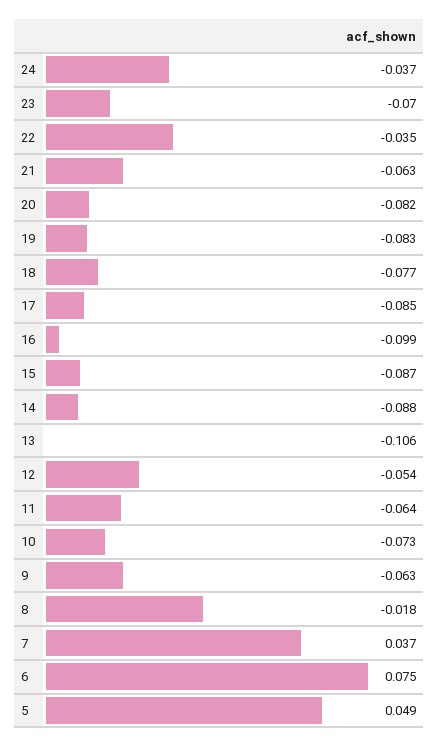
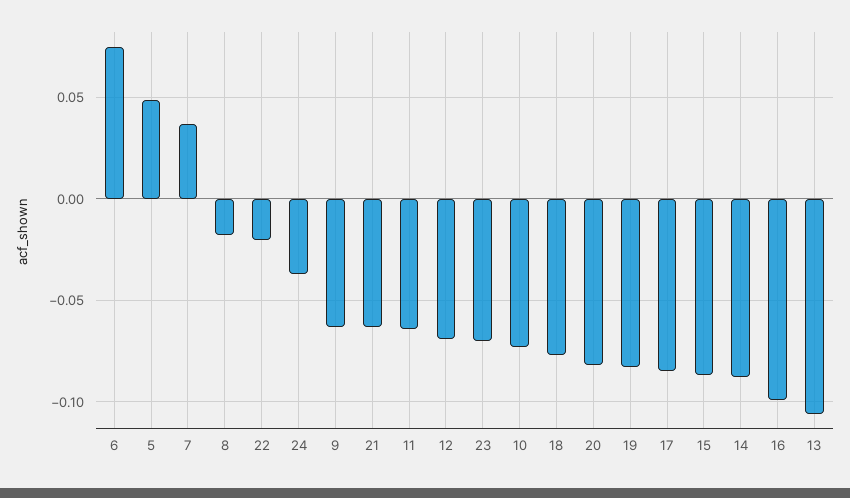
  {
    "24": -0.037,
    "23": -0.07,
-   "22": -0.035,
+   "22": -0.02,
    "21": -0.063,
    "20": -0.082,
    "19": -0.083,
    "18": -0.077,
    "17": -0.085,
    "16": -0.099,
    "15": -0.087,
    "14": -0.088,
    "13": -0.106,
-   "12": -0.054,
+   "12": -0.07,
    "11": -0.064,
    "10": -0.073,
    "9": -0.063,
    "8": -0.018,
    "7": 0.037,
    "6": 0.075,
    "5": 0.049
  }

